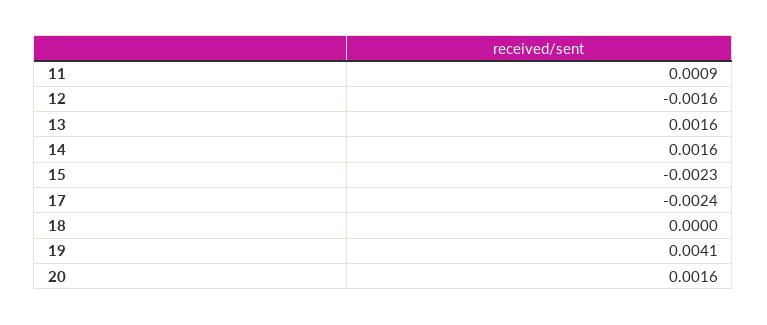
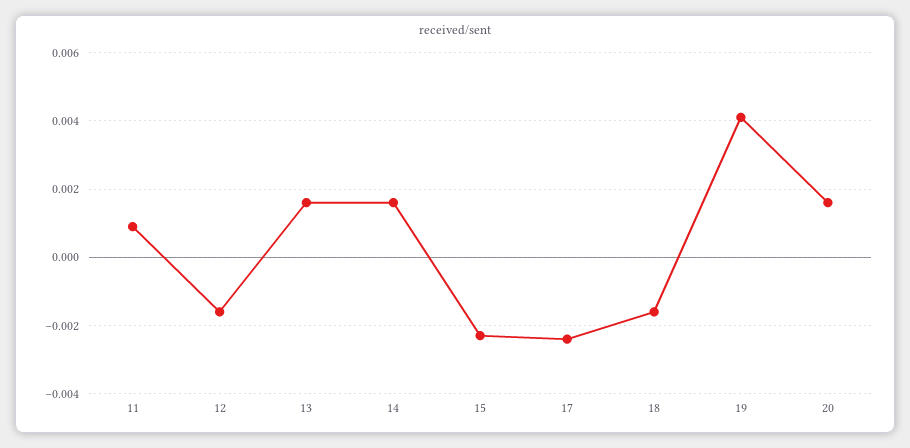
  {
    "11": 0.0009,
    "12": -0.0016,
    "13": 0.0016,
    "14": 0.0016,
    "15": -0.0023,
    "17": -0.0024,
-   "18": 0,
+   "18": -0.0015,
    "19": 0.0041,
    "20": 0.0016
  }

